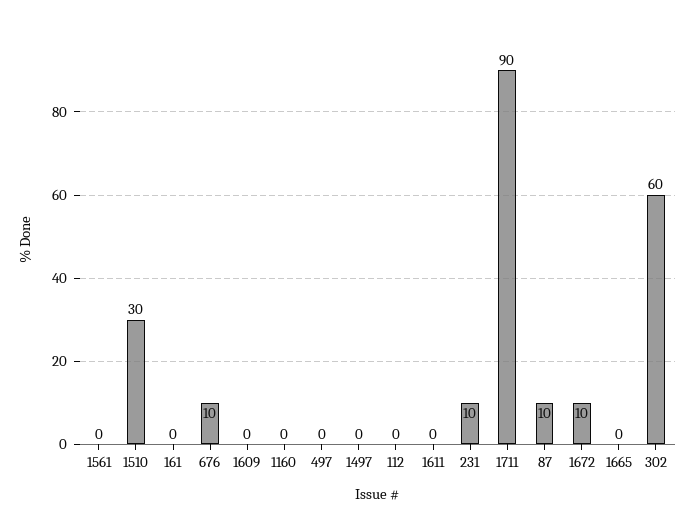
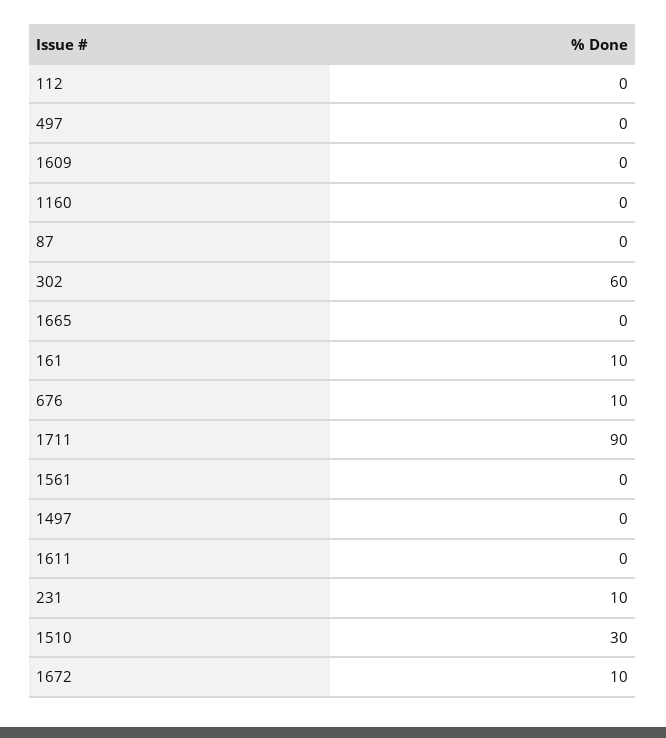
  {
    "1561": 0,
    "1510": 30,
-   "161": 0,
+   "161": 10,
    "676": 10,
    "1609": 0,
    "1160": 0,
    "497": 0,
    "1497": 0,
    "112": 0,
    "1611": 0,
    "231": 10,
    "1711": 90,
-   "87": 10,
+   "87": 0,
    "1672": 10,
    "1665": 0,
    "302": 60
  }

